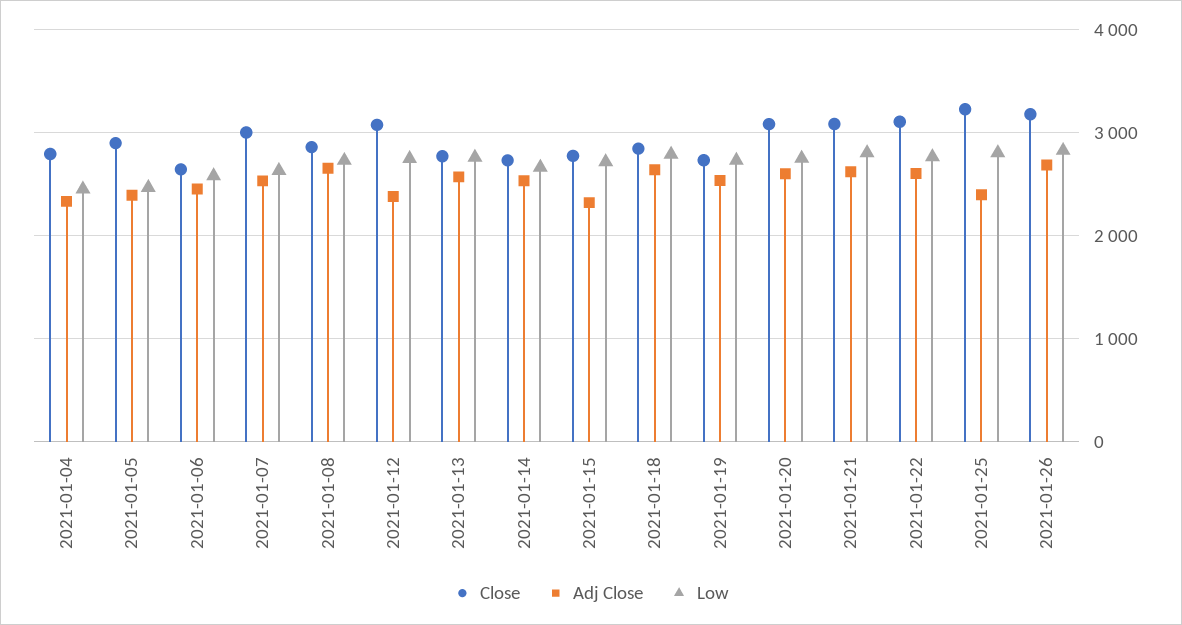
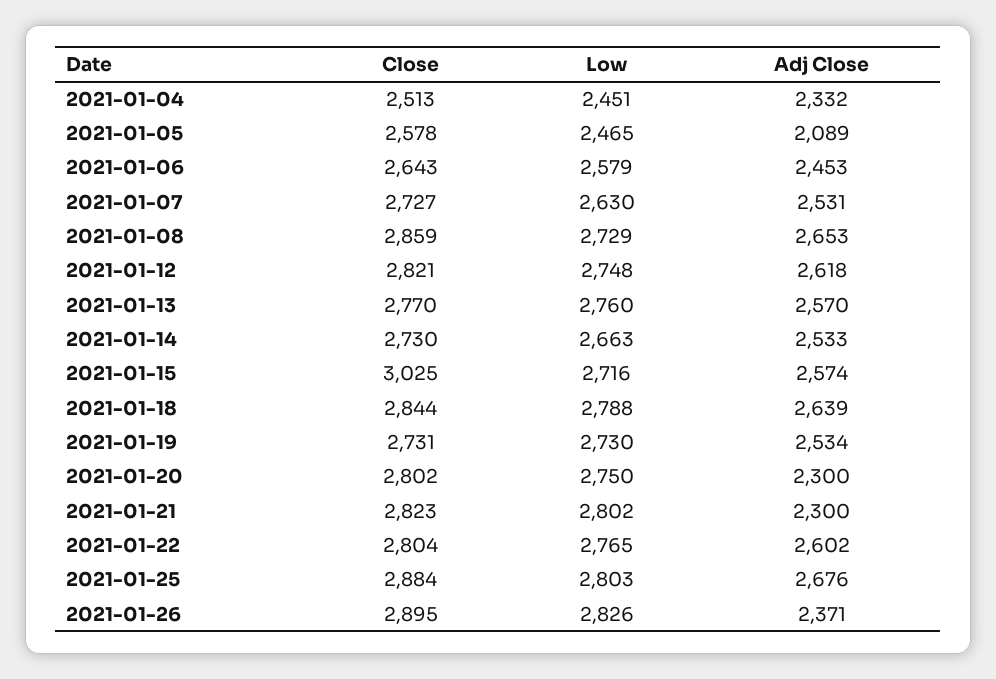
  {
    "Close": {
-     "2021-01-04": 2800,
+     "2021-01-04": 2513,
-     "2021-01-05": 2900,
+     "2021-01-05": 2578,
      "2021-01-06": 2643,
-     "2021-01-07": 3000,
+     "2021-01-07": 2727,
      "2021-01-08": 2859,
-     "2021-01-12": 3100,
+     "2021-01-12": 2821,
      "2021-01-13": 2770,
      "2021-01-14": 2730,
-     "2021-01-15": 2800,
+     "2021-01-15": 3025,
      "2021-01-18": 2844,
      "2021-01-19": 2731,
-     "2021-01-20": 3100,
+     "2021-01-20": 2802,
-     "2021-01-21": 3100,
+     "2021-01-21": 2823,
-     "2021-01-22": 3100,
+     "2021-01-22": 2804,
-     "2021-01-25": 3200,
+     "2021-01-25": 2884,
-     "2021-01-26": 3200
+     "2021-01-26": 2895
    },
    "Adj Close": {
      "2021-01-04": 2332,
-     "2021-01-05": 2400,
+     "2021-01-05": 2089,
      "2021-01-06": 2453,
      "2021-01-07": 2531,
      "2021-01-08": 2653,
-     "2021-01-12": 2400,
+     "2021-01-12": 2618,
      "2021-01-13": 2570,
      "2021-01-14": 2533,
-     "2021-01-15": 2300,
+     "2021-01-15": 2574,
      "2021-01-18": 2639,
      "2021-01-19": 2534,
-     "2021-01-20": 2600,
+     "2021-01-20": 2300,
-     "2021-01-21": 2600,
+     "2021-01-21": 2300,
      "2021-01-22": 2602,
-     "2021-01-25": 2400,
+     "2021-01-25": 2676,
-     "2021-01-26": 2700
+     "2021-01-26": 2371
    },
    "Low": {
      "2021-01-04": 2451,
      "2021-01-05": 2465,
      "2021-01-06": 2579,
      "2021-01-07": 2630,
      "2021-01-08": 2729,
      "2021-01-12": 2748,
      "2021-01-13": 2760,
      "2021-01-14": 2663,
      "2021-01-15": 2716,
      "2021-01-18": 2788,
      "2021-01-19": 2730,
      "2021-01-20": 2750,
      "2021-01-21": 2802,
      "2021-01-22": 2765,
      "2021-01-25": 2803,
      "2021-01-26": 2826
    }
  }

